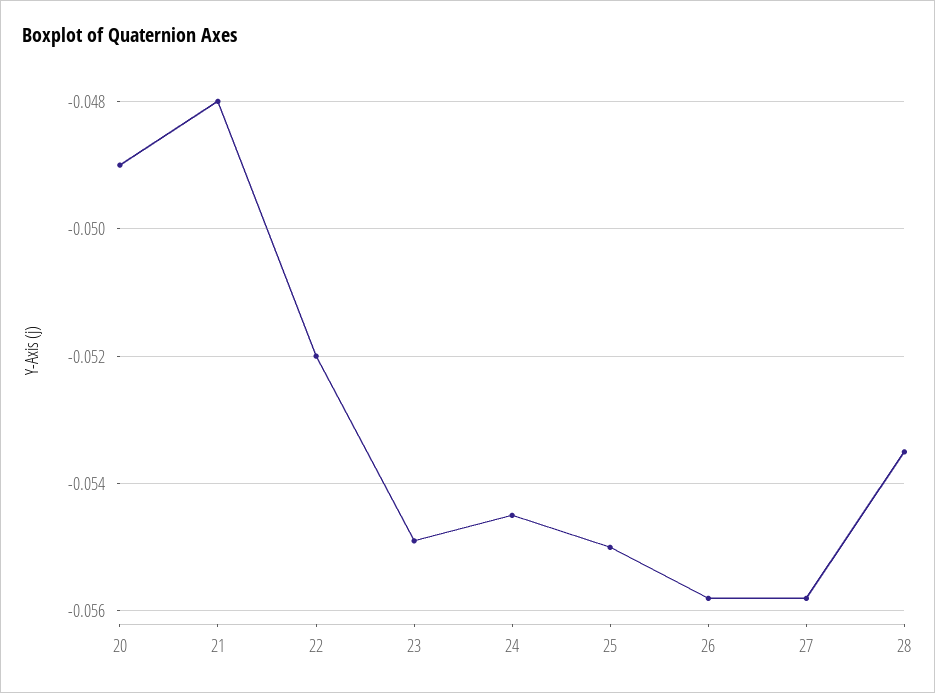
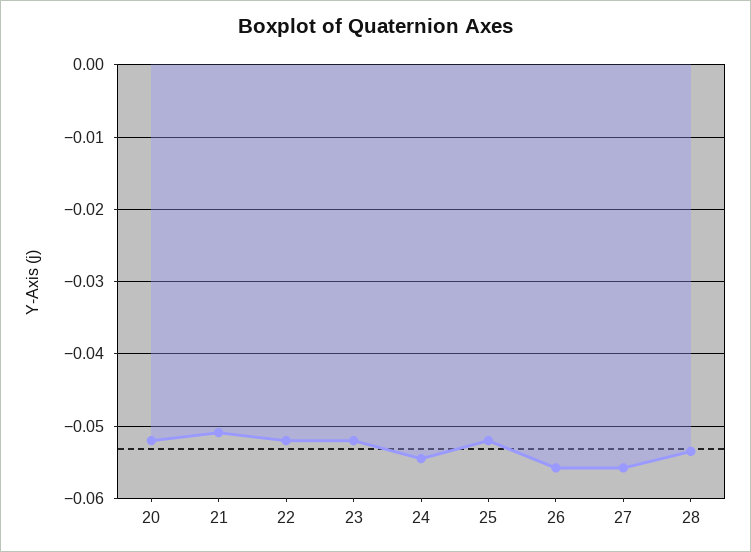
  {
-   "20": -0.049,
+   "20": -0.052,
-   "21": -0.048,
+   "21": -0.051,
    "22": -0.052,
-   "23": -0.055,
+   "23": -0.052,
    "24": -0.0545,
-   "25": -0.055,
+   "25": -0.052,
    "26": -0.056,
    "27": -0.056,
    "28": -0.0535
  }

